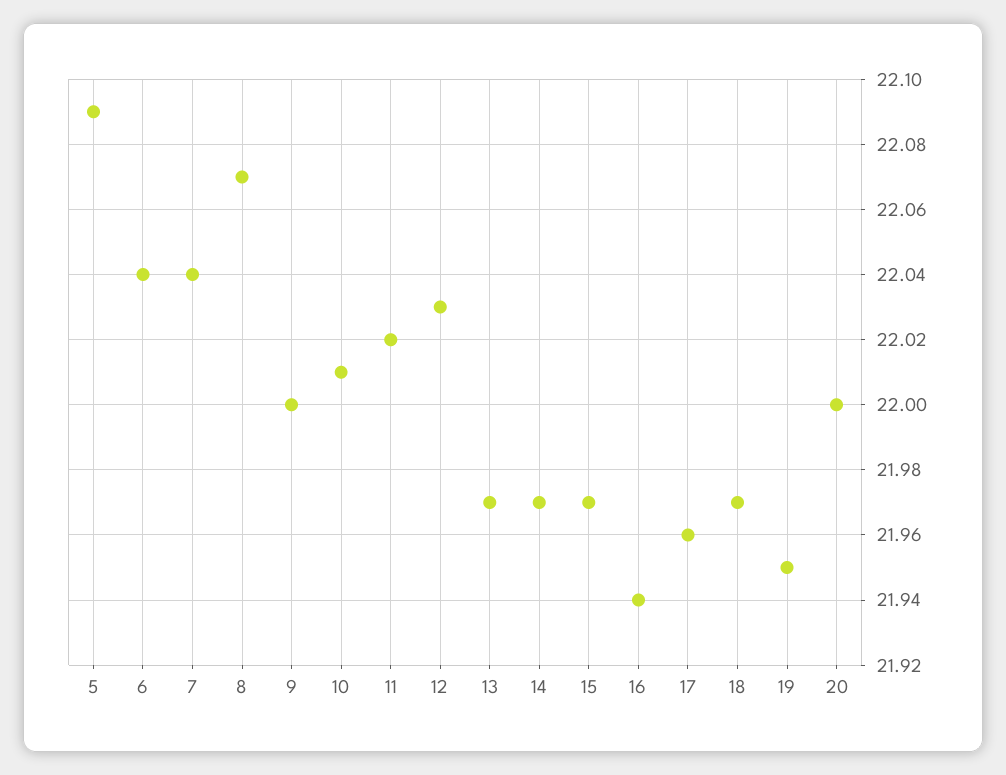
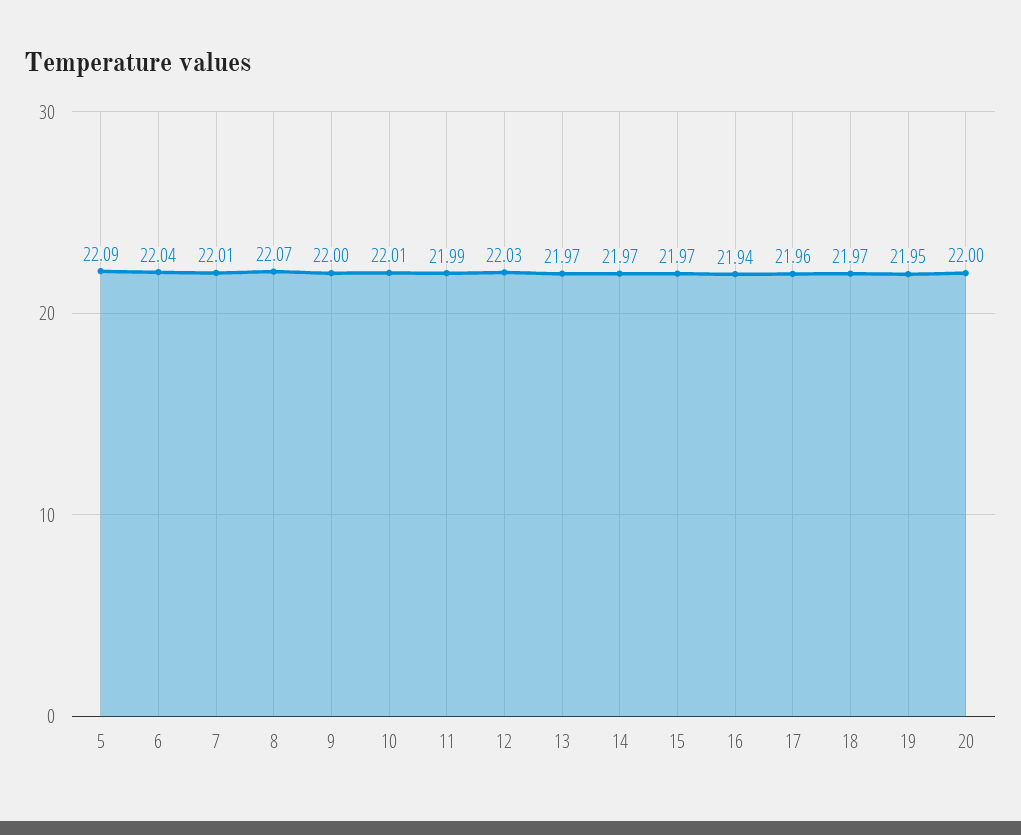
  {
    "5": 22.09,
    "6": 22.04,
-   "7": 22.04,
+   "7": 22.01,
    "8": 22.07,
    "9": 22,
    "10": 22.01,
-   "11": 22.02,
+   "11": 21.99,
    "12": 22.03,
    "13": 21.97,
    "14": 21.97,
    "15": 21.97,
    "16": 21.94,
    "17": 21.96,
    "18": 21.97,
    "19": 21.95,
    "20": 22
  }

